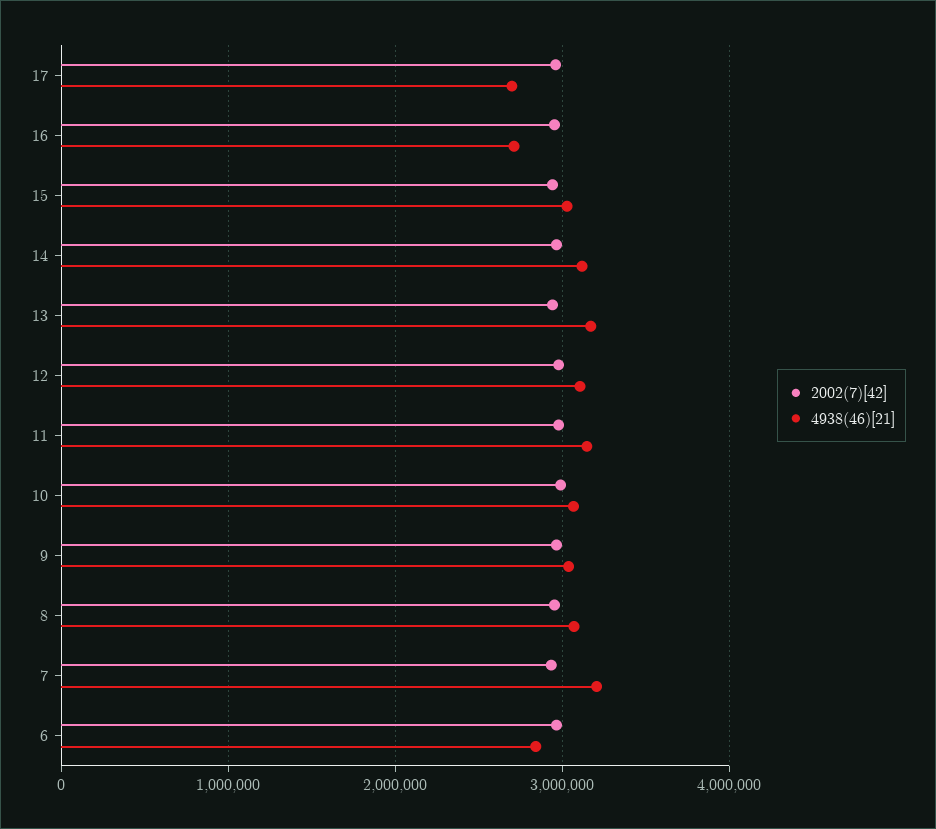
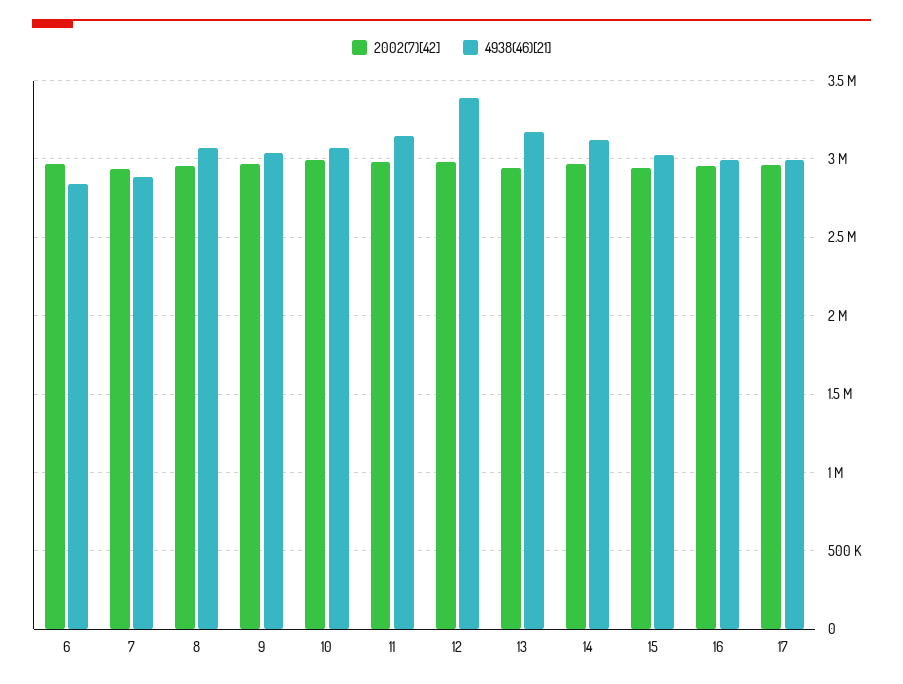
  {
    "2002(7)[42]": {
      "17": 2950000,
      "16": 2950000,
      "15": 2950000,
      "14": 2950000,
      "13": 2950000,
      "12": 3000000,
      "11": 3000000,
      "10": 3000000,
      "9": 2950000,
      "8": 2950000,
      "7": 2950000,
      "6": 2950000
    },
    "4938(46)[21]": {
-     "17": 2700000,
+     "17": 3000000,
-     "16": 2700000,
+     "16": 3000000,
      "15": 3050000,
      "14": 3100000,
      "13": 3150000,
-     "12": 3100000,
+     "12": 3400000,
      "11": 3150000,
      "10": 3050000,
      "9": 3050000,
      "8": 3050000,
-     "7": 3200000,
+     "7": 2900000,
      "6": 2850000
    }
  }

